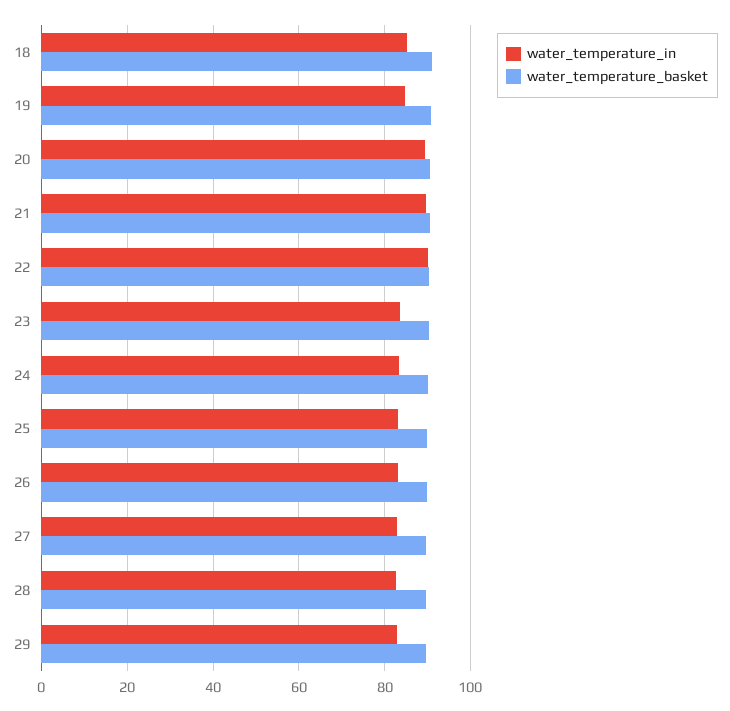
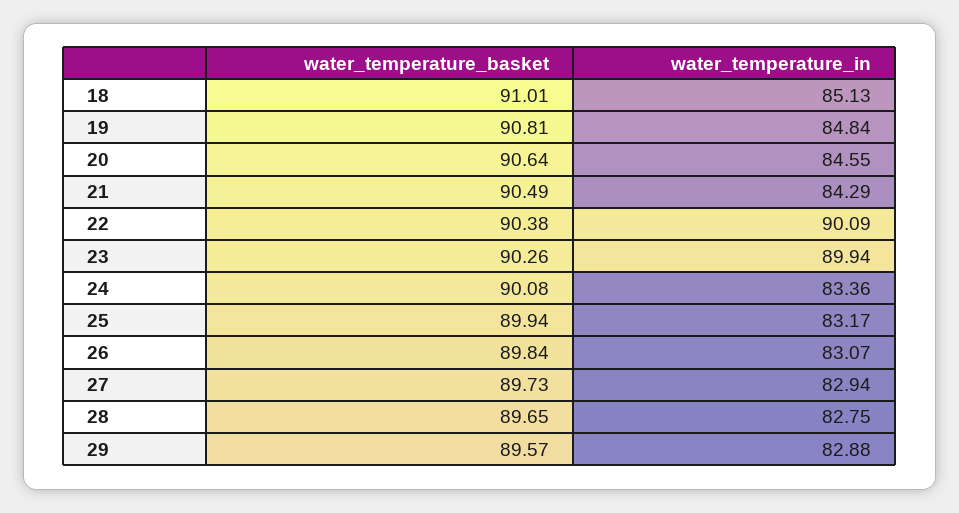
  {
    "water_temperature_in": {
      "18": 85.13,
      "19": 84.84,
-     "20": 90,
+     "20": 84.55,
-     "21": 90,
+     "21": 84.29,
      "22": 90.09,
-     "23": 84,
+     "23": 89.94,
      "24": 83.36,
      "25": 83.17,
      "26": 83.07,
      "27": 82.94,
      "28": 82.75,
      "29": 82.88
    },
    "water_temperature_basket": {
      "18": 91.01,
      "19": 90.81,
      "20": 90.64,
      "21": 90.49,
      "22": 90.38,
      "23": 90.26,
      "24": 90.08,
      "25": 89.94,
      "26": 89.84,
      "27": 89.73,
      "28": 89.65,
      "29": 89.57
    }
  }

